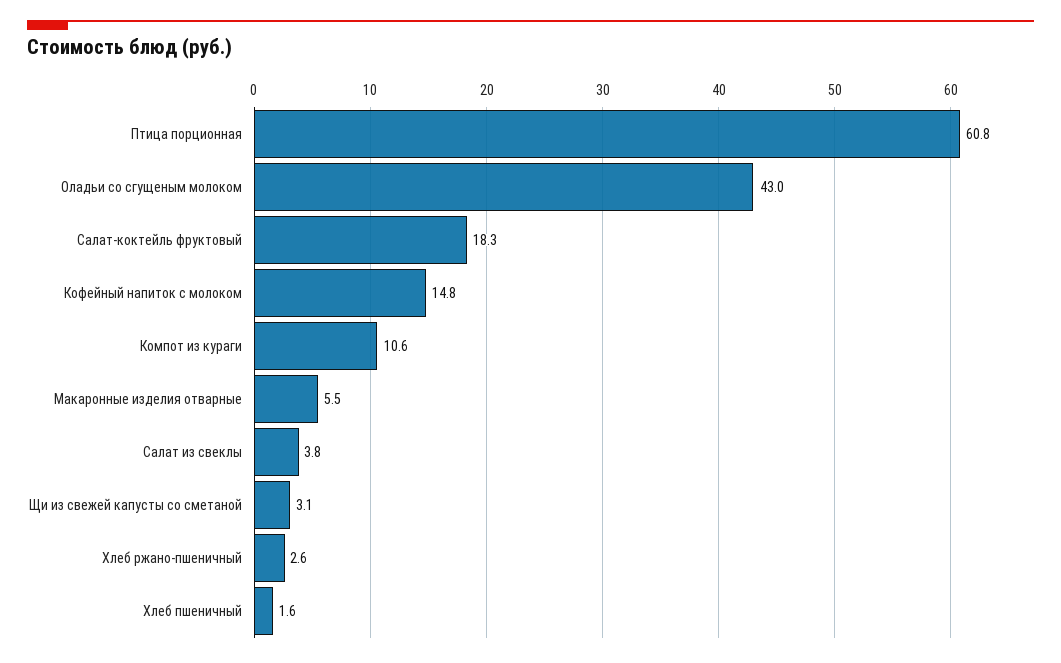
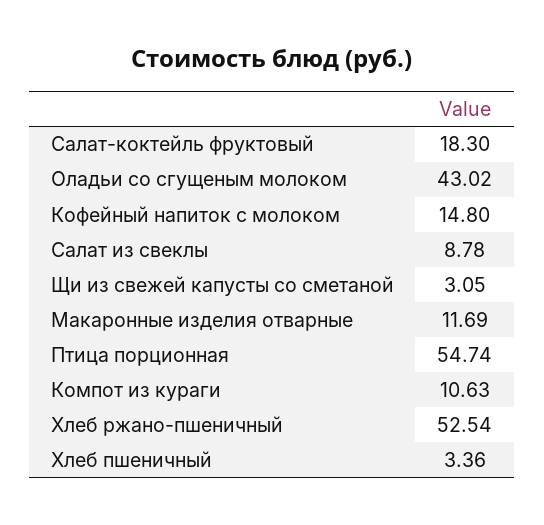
  {
-   "Птица порционная": 60.8,
+   "Птица порционная": 54.74,
    "Оладьи со сгущеным молоком": 43.02,
    "Салат-коктейль фруктовый": 18.3,
    "Кофейный напиток с молоком": 14.8,
    "Компот из кураги": 10.63,
-   "Макаронные изделия отварные": 5.5,
+   "Макаронные изделия отварные": 11.69,
-   "Салат из свеклы": 3.8,
+   "Салат из свеклы": 8.78,
    "Щи из свежей капусты со сметаной": 3.05,
-   "Хлеб ржано-пшеничный": 2.6,
+   "Хлеб ржано-пшеничный": 52.54,
-   "Хлеб пшеничный": 1.6
+   "Хлеб пшеничный": 3.36
  }

